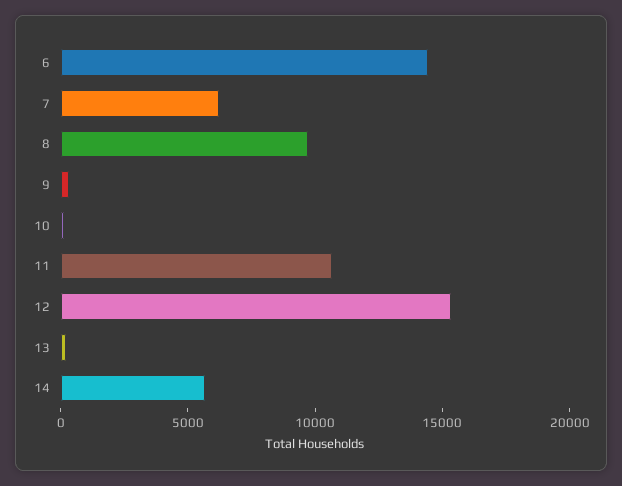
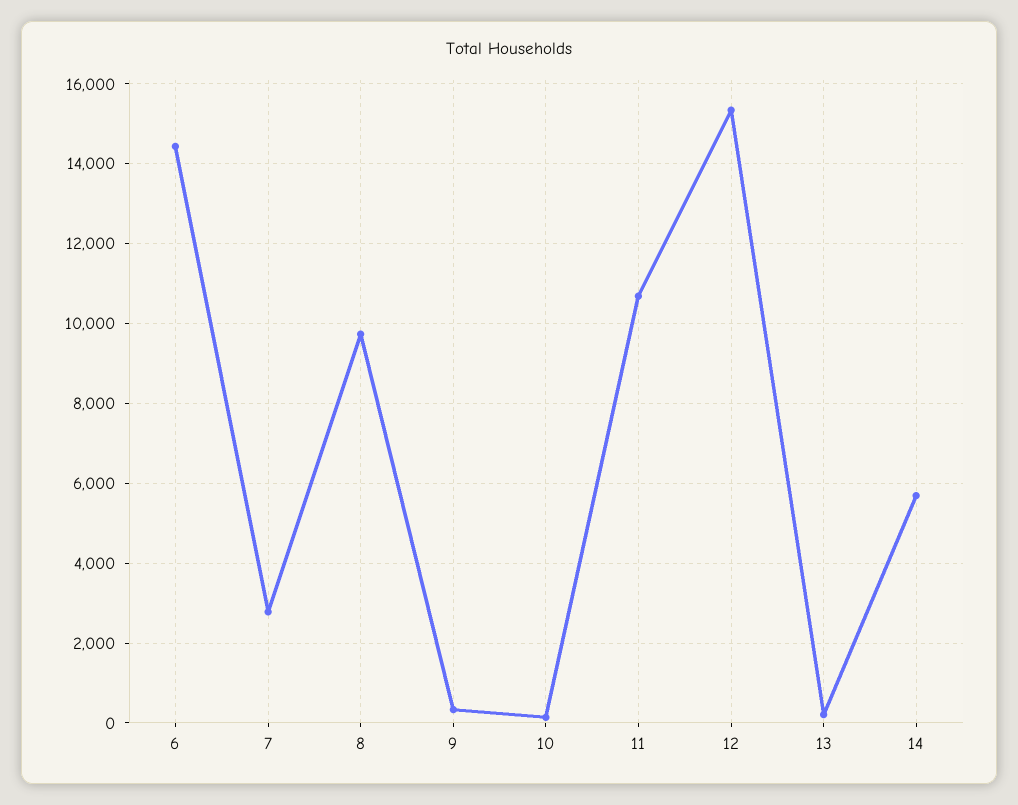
  {
    "6": 14400,
-   "7": 6000,
+   "7": 2800,
    "8": 9800,
    "9": 400,
    "10": 200,
    "11": 10600,
    "12": 15400,
    "13": 200,
    "14": 5600
  }

